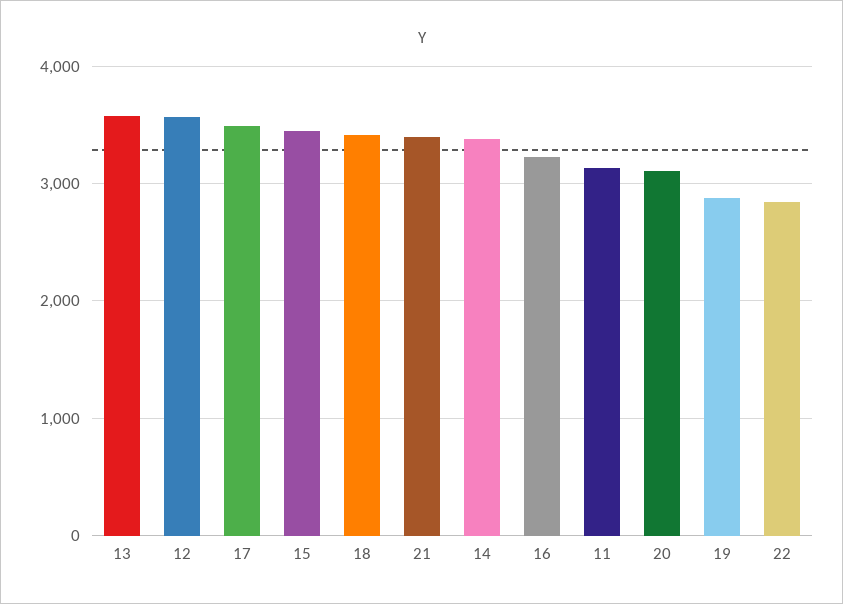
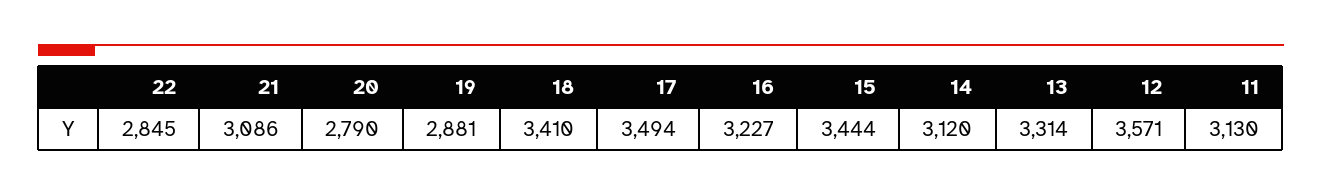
  {
-   "13": 3600,
+   "13": 3314,
    "12": 3571,
    "17": 3494,
    "15": 3444,
    "18": 3410,
-   "21": 3400,
+   "21": 3086,
-   "14": 3400,
+   "14": 3120,
    "16": 3227,
    "11": 3130,
-   "20": 3100,
+   "20": 2790,
    "19": 2881,
    "22": 2845
  }

